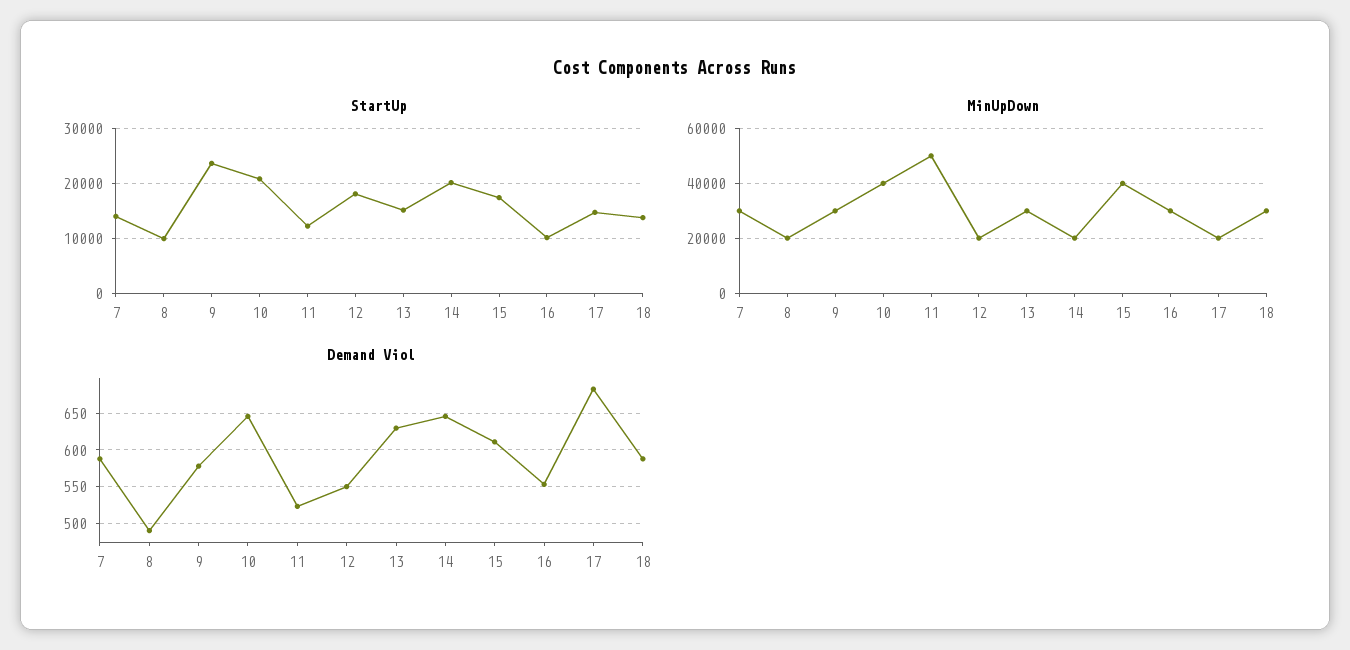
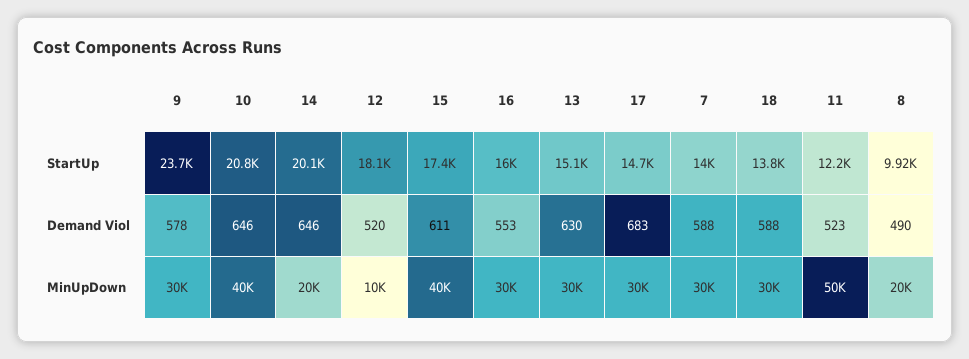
  {
    "StartUp": {
      "7": 14000,
      "8": 9920,
      "9": 23700,
      "10": 20800,
      "11": 12200,
      "12": 18100,
      "13": 15100,
      "14": 20100,
      "15": 17400,
-     "16": 10000,
+     "16": 16000,
      "17": 14700,
      "18": 13800
    },
    "MinUpDown": {
      "7": 30000,
      "8": 20000,
      "9": 30000,
      "10": 40000,
      "11": 50000,
-     "12": 20000,
+     "12": 10000,
      "13": 30000,
      "14": 20000,
      "15": 40000,
      "16": 30000,
-     "17": 20000,
+     "17": 30000,
      "18": 30000
    },
    "Demand Viol": {
      "7": 588,
      "8": 490,
      "9": 578,
      "10": 646,
      "11": 523,
-     "12": 550,
+     "12": 520,
      "13": 630,
      "14": 646,
      "15": 611,
      "16": 553,
      "17": 683,
      "18": 588
    }
  }

